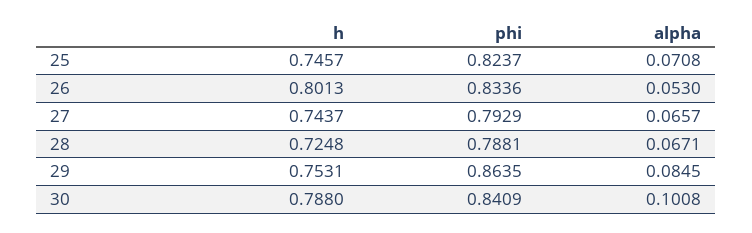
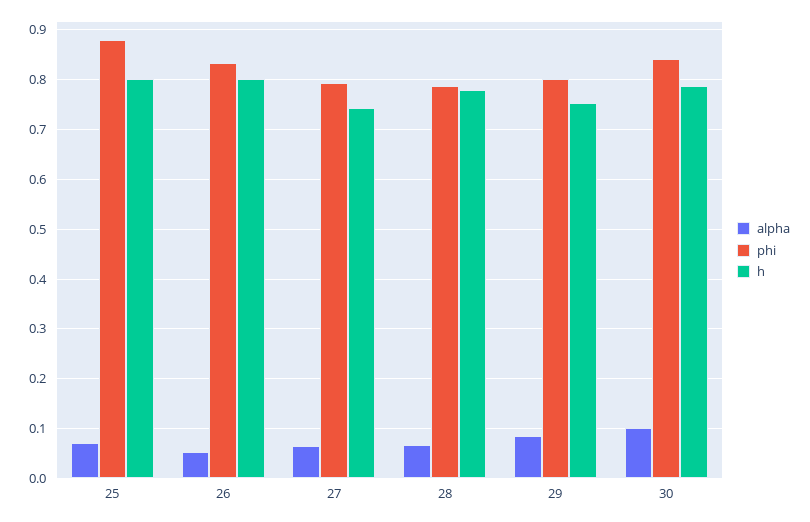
  {
    "h": {
-     "25": 0.7457,
+     "25": 0.8,
      "26": 0.8013,
      "27": 0.7437,
-     "28": 0.7248,
+     "28": 0.78,
      "29": 0.7531,
      "30": 0.788
    },
    "phi": {
-     "25": 0.8237,
+     "25": 0.88,
      "26": 0.8336,
      "27": 0.7929,
      "28": 0.7881,
-     "29": 0.8635,
+     "29": 0.8,
      "30": 0.8409
    },
    "alpha": {
      "25": 0.0708,
      "26": 0.053,
      "27": 0.0657,
      "28": 0.0671,
      "29": 0.0845,
      "30": 0.1008
    }
  }

